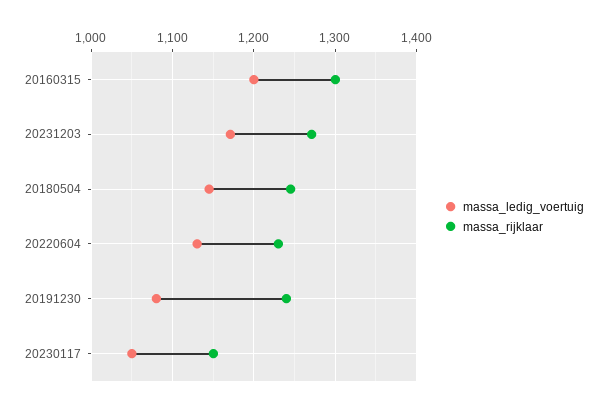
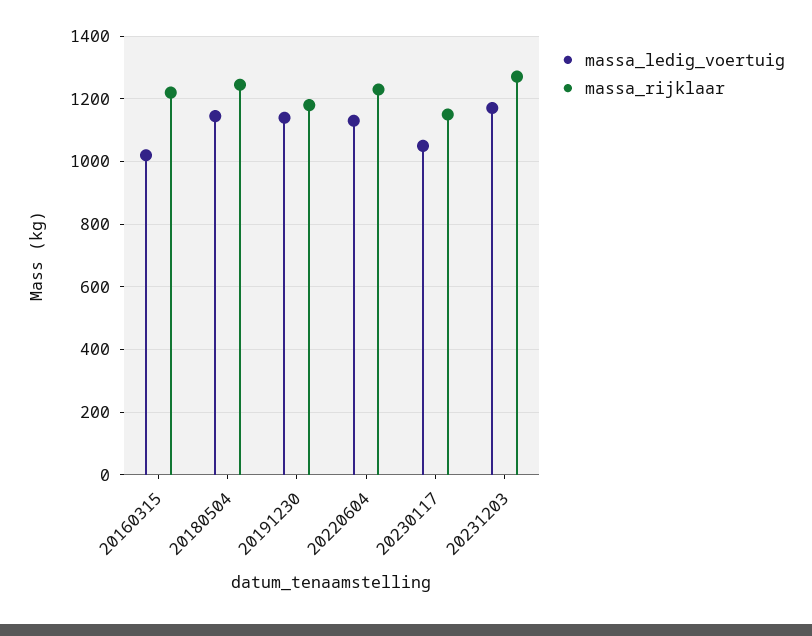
  {
    "massa_ledig_voertuig": {
-     "20160315": 1200,
+     "20160315": 1020,
      "20231203": 1170,
      "20180504": 1150,
      "20220604": 1130,
-     "20191230": 1080,
+     "20191230": 1140,
      "20230117": 1050
    },
    "massa_rijklaar": {
-     "20160315": 1300,
+     "20160315": 1220,
      "20231203": 1270,
      "20180504": 1250,
      "20220604": 1230,
-     "20191230": 1240,
+     "20191230": 1180,
      "20230117": 1150
    }
  }

